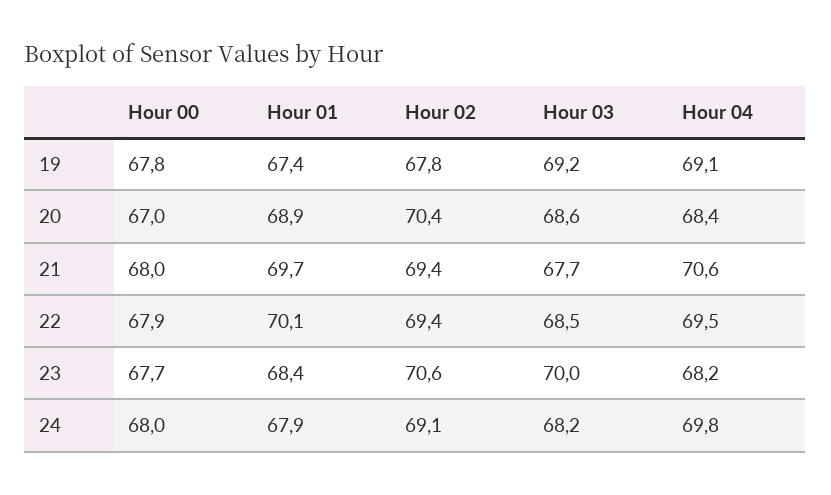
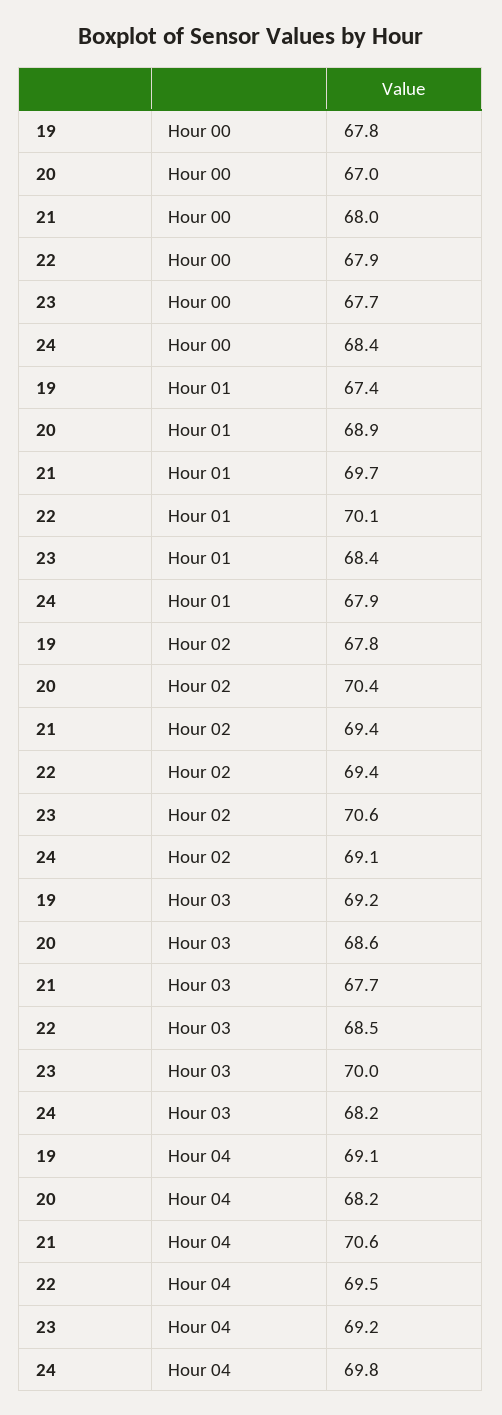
  {
    "Hour 00": {
      "19": 67.8,
      "20": 67,
      "21": 68,
      "22": 67.9,
      "23": 67.7,
-     "24": 68
+     "24": 68.4
    },
    "Hour 01": {
      "19": 67.4,
      "20": 68.9,
      "21": 69.7,
      "22": 70.1,
      "23": 68.4,
      "24": 67.9
    },
    "Hour 02": {
      "19": 67.8,
      "20": 70.4,
      "21": 69.4,
      "22": 69.4,
      "23": 70.6,
      "24": 69.1
    },
    "Hour 03": {
      "19": 69.2,
      "20": 68.6,
      "21": 67.7,
      "22": 68.5,
      "23": 70,
      "24": 68.2
    },
    "Hour 04": {
      "19": 69.1,
-     "20": 68.4,
+     "20": 68.2,
      "21": 70.6,
      "22": 69.5,
-     "23": 68.2,
+     "23": 69.2,
      "24": 69.8
    }
  }

